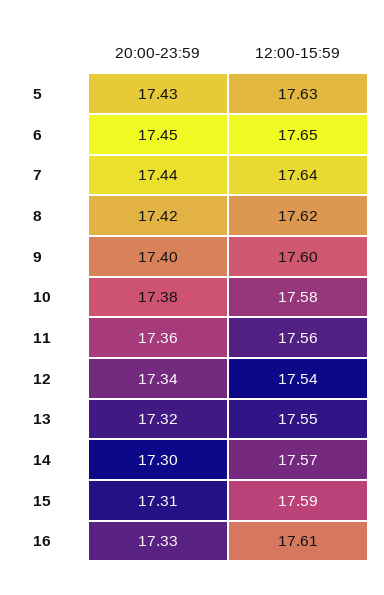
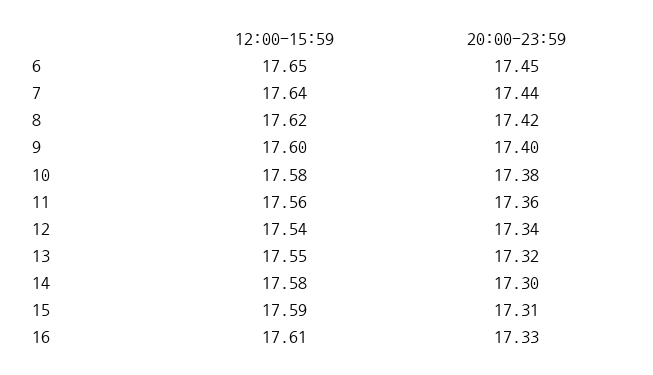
  {
    "20:00-23:59": {
-     "5": 17.43,
      "6": 17.45,
      "7": 17.44,
      "8": 17.42,
      "9": 17.4,
      "10": 17.38,
      "11": 17.36,
      "12": 17.34,
      "13": 17.32,
      "14": 17.3,
      "15": 17.31,
      "16": 17.33
    },
    "12:00-15:59": {
-     "5": 17.63,
      "6": 17.65,
      "7": 17.64,
      "8": 17.62,
      "9": 17.6,
      "10": 17.58,
      "11": 17.56,
      "12": 17.54,
      "13": 17.55,
-     "14": 17.57,
+     "14": 17.58,
      "15": 17.59,
      "16": 17.61
    }
  }

